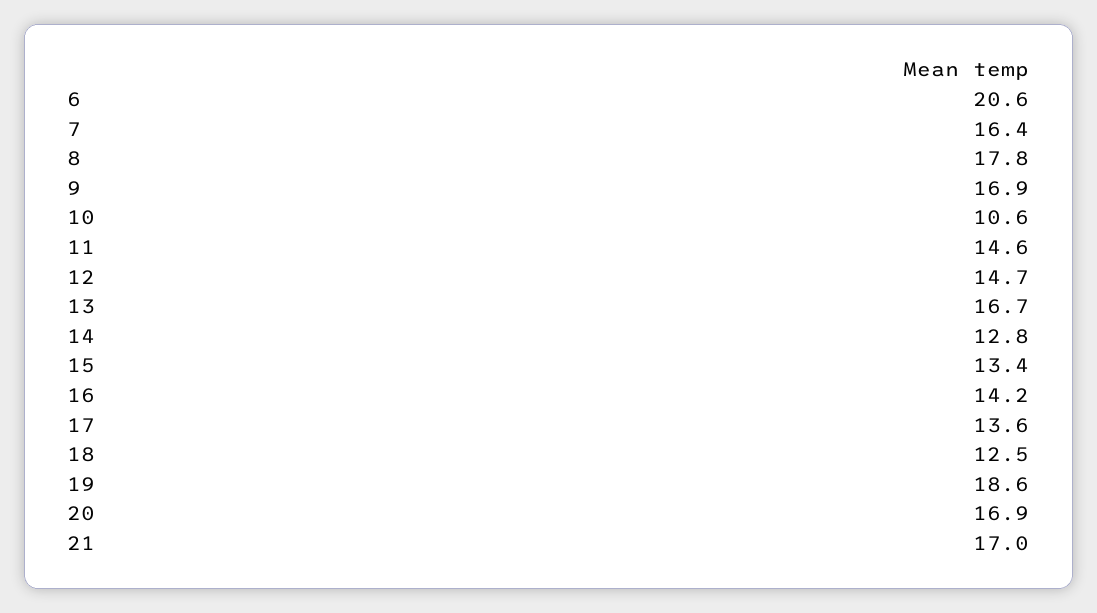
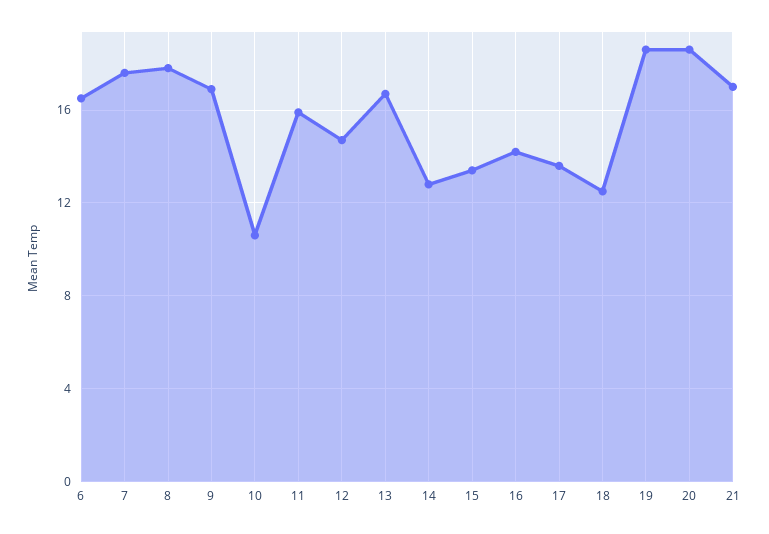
  {
-   "6": 20.6,
+   "6": 16.5,
-   "7": 16.4,
+   "7": 17.5,
    "8": 17.8,
    "9": 16.9,
    "10": 10.6,
-   "11": 14.6,
+   "11": 16,
    "12": 14.7,
    "13": 16.7,
    "14": 12.8,
    "15": 13.4,
    "16": 14.2,
    "17": 13.6,
    "18": 12.5,
    "19": 18.6,
-   "20": 16.9,
+   "20": 18.5,
    "21": 17
  }

